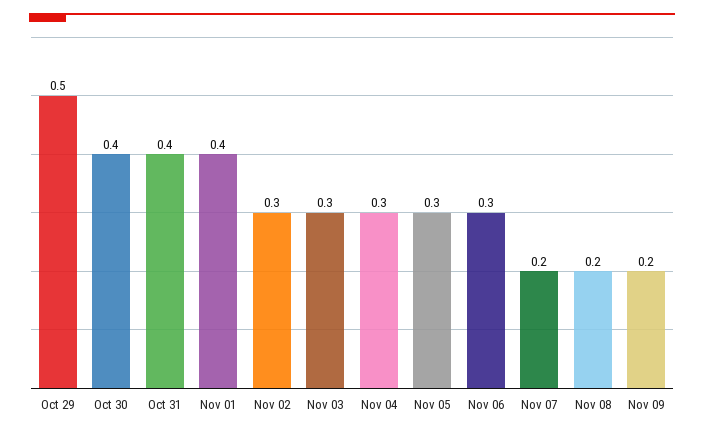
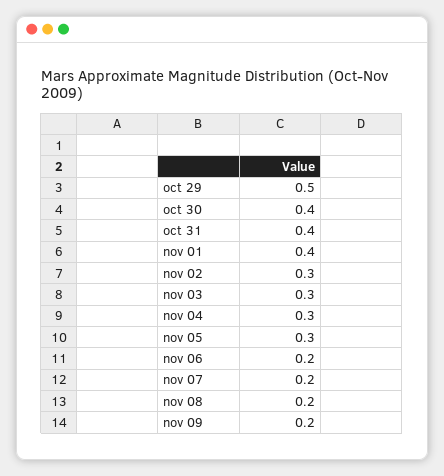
  {
    "Oct 29": 0.5,
    "Oct 30": 0.4,
    "Oct 31": 0.4,
    "Nov 01": 0.4,
    "Nov 02": 0.3,
    "Nov 03": 0.3,
    "Nov 04": 0.3,
    "Nov 05": 0.3,
-   "Nov 06": 0.3,
+   "Nov 06": 0.2,
    "Nov 07": 0.2,
    "Nov 08": 0.2,
    "Nov 09": 0.2
  }

